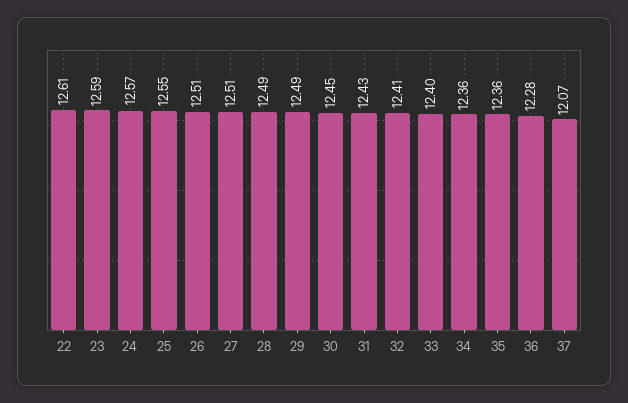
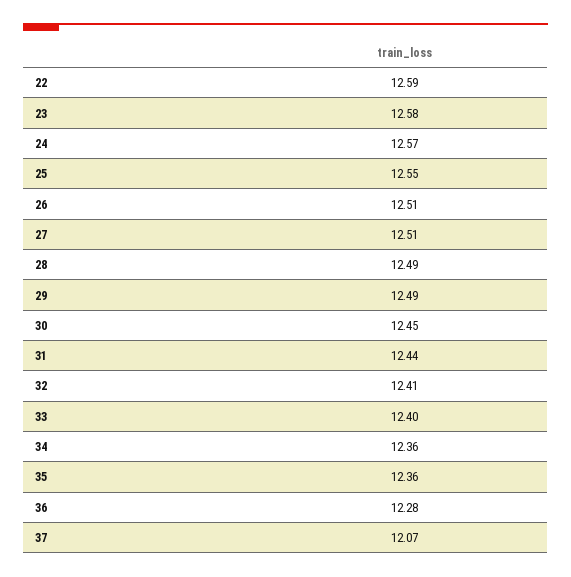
  {
-   "22": 12.61,
+   "22": 12.59,
-   "23": 12.59,
+   "23": 12.58,
    "24": 12.57,
    "25": 12.55,
    "26": 12.51,
    "27": 12.51,
    "28": 12.49,
    "29": 12.49,
    "30": 12.45,
-   "31": 12.43,
+   "31": 12.44,
    "32": 12.41,
    "33": 12.4,
    "34": 12.36,
    "35": 12.36,
    "36": 12.28,
    "37": 12.07
  }

